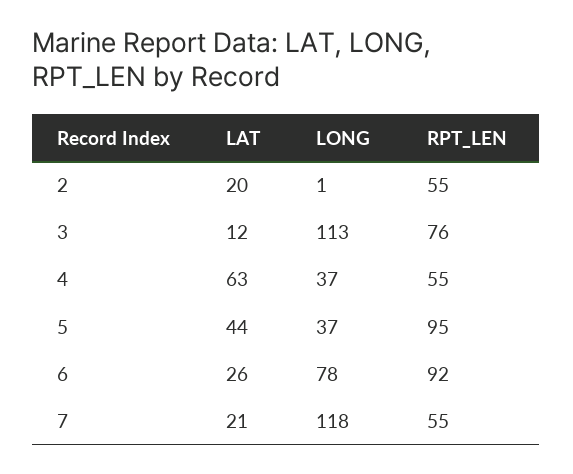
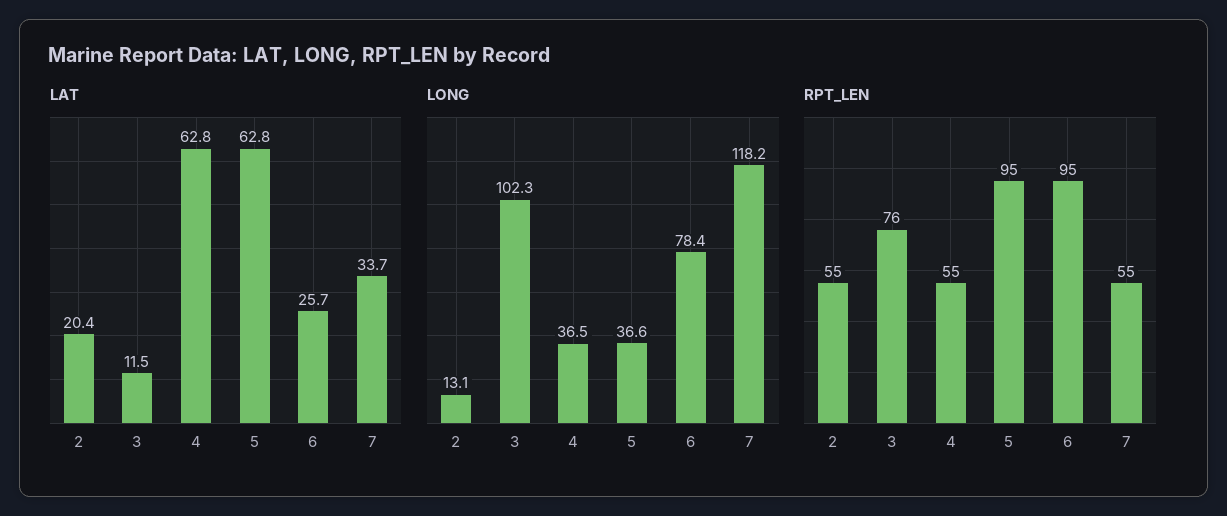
  {
    "LAT": {
      "2": 20.4,
      "3": 11.5,
      "4": 62.8,
-     "5": 44,
+     "5": 62.8,
      "6": 25.7,
-     "7": 21
+     "7": 33.7
    },
    "LONG": {
-     "2": 1,
+     "2": 13.1,
-     "3": 113,
+     "3": 102.3,
      "4": 36.5,
      "5": 36.6,
      "6": 78.4,
      "7": 118.2
    },
    "RPT_LEN": {
      "2": 55,
      "3": 76,
      "4": 55,
      "5": 95,
-     "6": 92,
+     "6": 95,
      "7": 55
    }
  }

